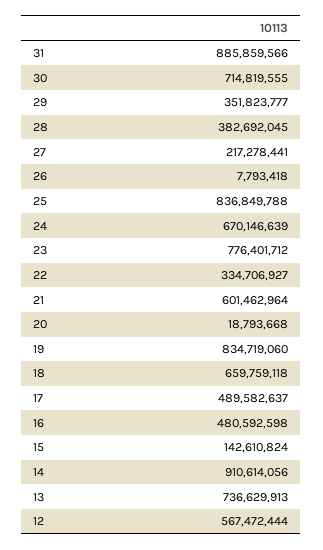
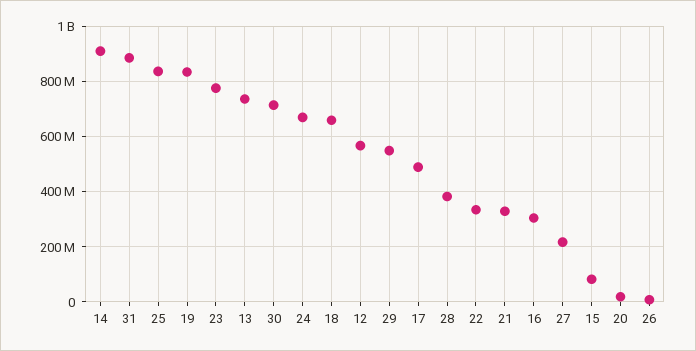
  {
    "31": 885859566,
    "30": 714819555,
-   "29": 351823777,
+   "29": 550000000,
    "28": 382692045,
    "27": 217278441,
    "26": 7793418,
    "25": 836849788,
    "24": 670146639,
    "23": 776401712,
    "22": 334706927,
-   "21": 601462964,
+   "21": 325000000,
    "20": 18793668,
    "19": 834719060,
    "18": 659759118,
    "17": 489582637,
-   "16": 480592598,
+   "16": 300000000,
-   "15": 142610824,
+   "15": 75000000,
    "14": 910614056,
    "13": 736629913,
    "12": 567472444
  }

